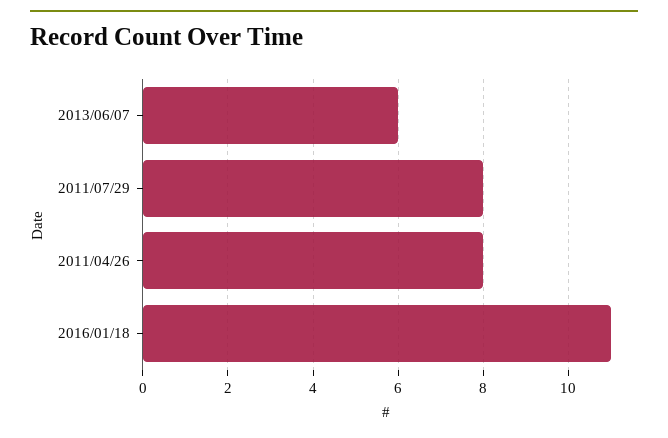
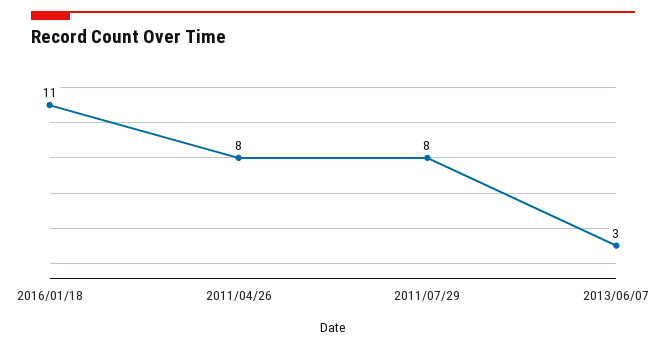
  {
-   "2013/06/07": 6,
+   "2013/06/07": 3,
    "2011/07/29": 8,
    "2011/04/26": 8,
    "2016/01/18": 11
  }

